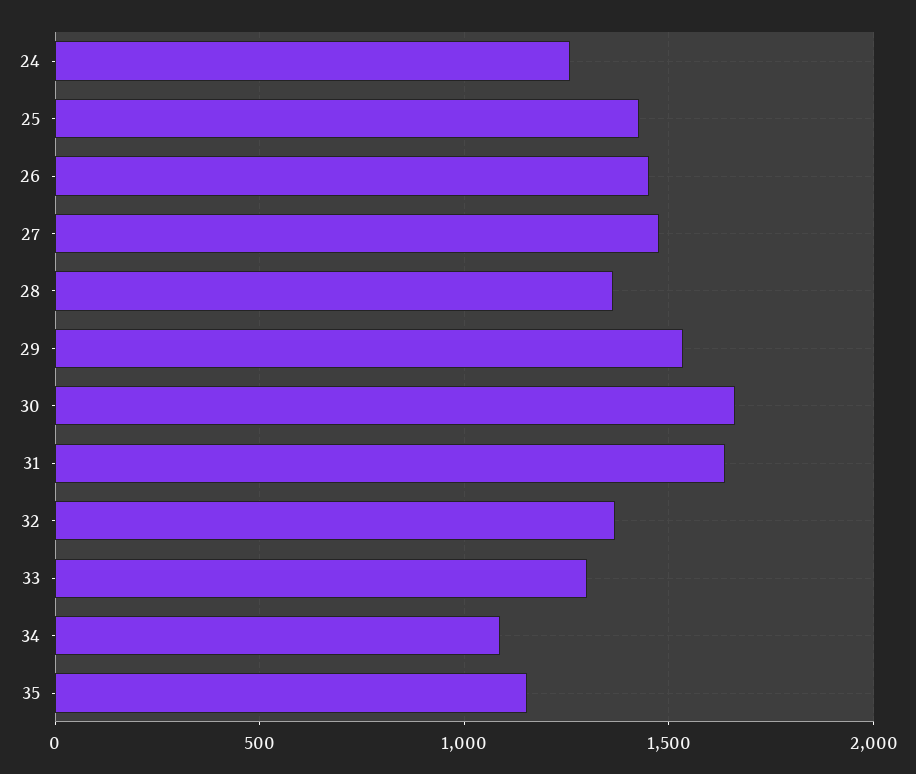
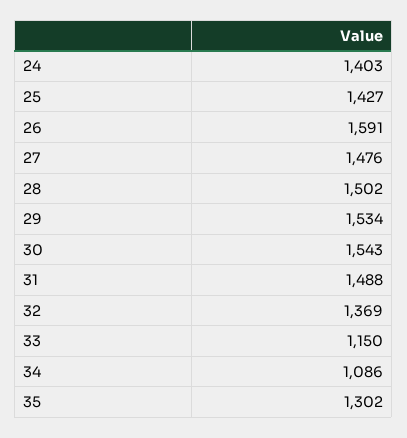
  {
-   "24": 1250,
+   "24": 1403,
    "25": 1427,
-   "26": 1450,
+   "26": 1591,
    "27": 1476,
-   "28": 1350,
+   "28": 1502,
    "29": 1534,
-   "30": 1650,
+   "30": 1543,
-   "31": 1650,
+   "31": 1488,
    "32": 1369,
-   "33": 1300,
+   "33": 1150,
    "34": 1086,
-   "35": 1150
+   "35": 1302
  }

